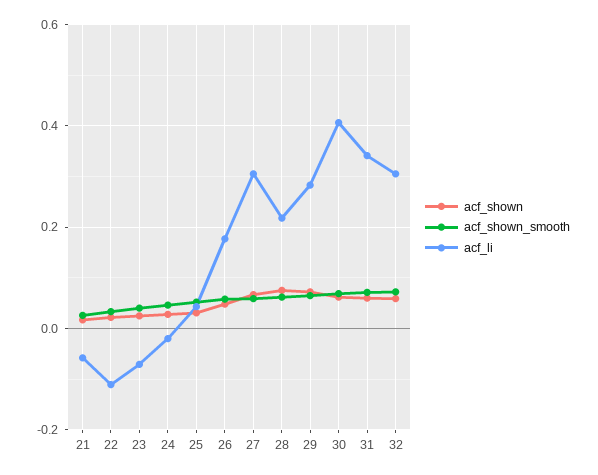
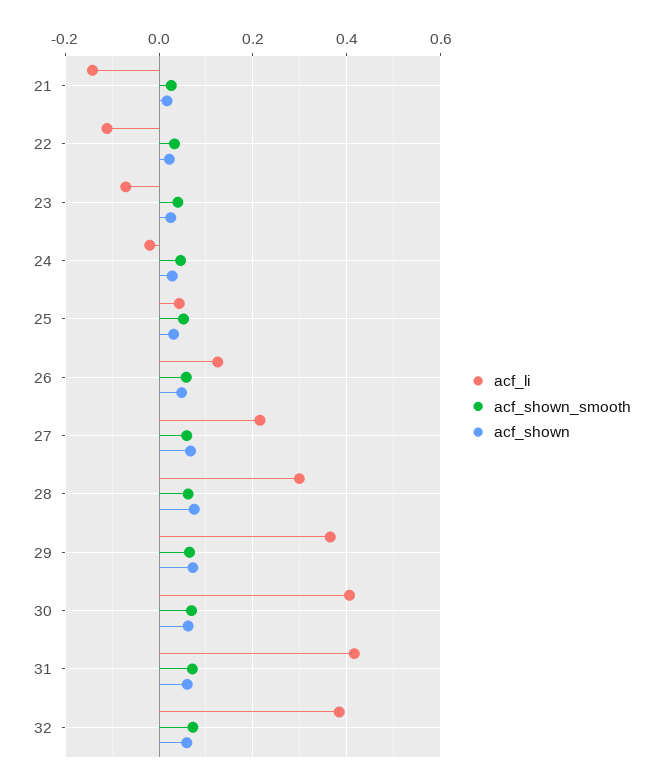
  {
    "acf_shown": {
      "21": 0.02,
      "22": 0.02,
      "23": 0.02,
      "24": 0.02,
      "25": 0.04,
      "26": 0.04,
      "27": 0.06,
      "28": 0.08,
      "29": 0.08,
      "30": 0.06,
      "31": 0.06,
      "32": 0.06
    },
    "acf_shown_smooth": {
      "21": 0.02,
      "22": 0.04,
      "23": 0.04,
      "24": 0.04,
      "25": 0.06,
      "26": 0.06,
      "27": 0.06,
      "28": 0.06,
      "29": 0.06,
      "30": 0.06,
      "31": 0.08,
      "32": 0.08
    },
    "acf_li": {
-     "21": -0.06,
+     "21": -0.14,
      "22": -0.12,
      "23": -0.08,
      "24": -0.02,
      "25": 0.04,
-     "26": 0.18,
+     "26": 0.12,
-     "27": 0.3,
+     "27": 0.22,
-     "28": 0.22,
+     "28": 0.3,
-     "29": 0.28,
+     "29": 0.36,
      "30": 0.4,
-     "31": 0.34,
+     "31": 0.42,
-     "32": 0.3
+     "32": 0.38
    }
  }

